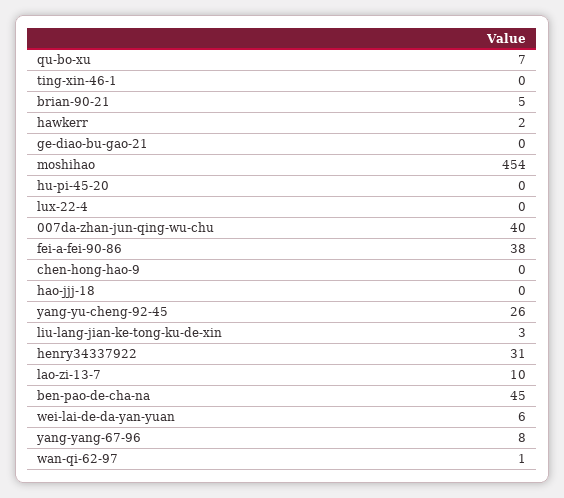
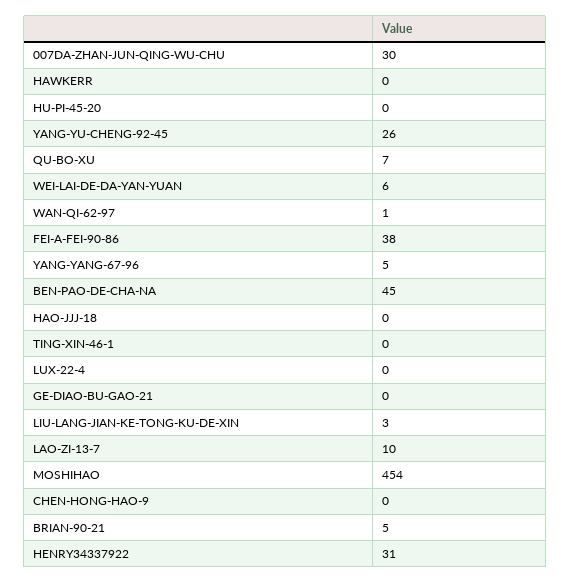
  {
    "qu-bo-xu": 7,
    "ting-xin-46-1": 0,
    "brian-90-21": 5,
-   "hawkerr": 2,
+   "hawkerr": 0,
    "ge-diao-bu-gao-21": 0,
    "moshihao": 454,
    "hu-pi-45-20": 0,
    "lux-22-4": 0,
-   "007da-zhan-jun-qing-wu-chu": 40,
+   "007da-zhan-jun-qing-wu-chu": 30,
    "fei-a-fei-90-86": 38,
    "chen-hong-hao-9": 0,
    "hao-jjj-18": 0,
    "yang-yu-cheng-92-45": 26,
    "liu-lang-jian-ke-tong-ku-de-xin": 3,
    "henry34337922": 31,
    "lao-zi-13-7": 10,
    "ben-pao-de-cha-na": 45,
    "wei-lai-de-da-yan-yuan": 6,
-   "yang-yang-67-96": 8,
+   "yang-yang-67-96": 5,
    "wan-qi-62-97": 1
  }

